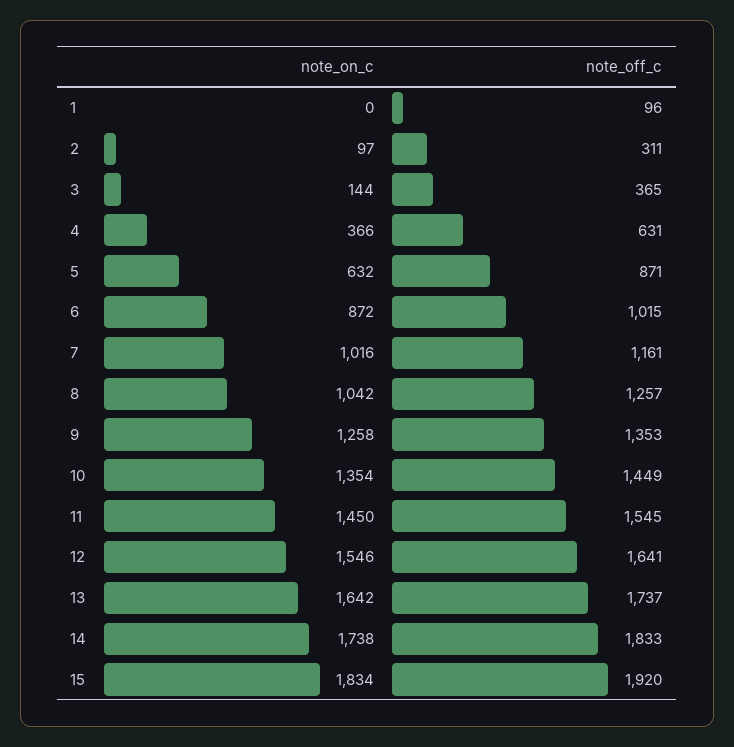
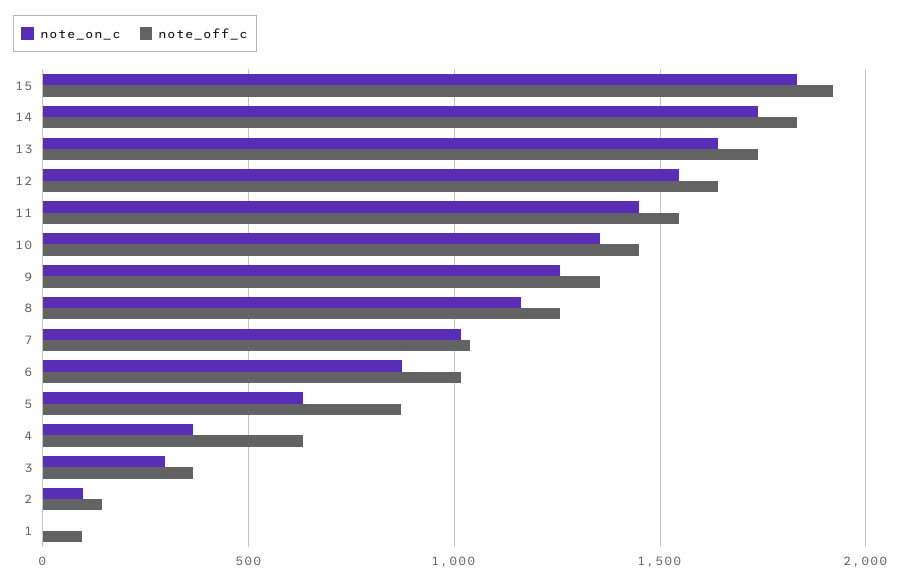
  {
    "note_on_c": {
      "1": 0,
      "2": 97,
-     "3": 144,
+     "3": 300,
      "4": 366,
      "5": 632,
      "6": 872,
      "7": 1016,
-     "8": 1042,
+     "8": 1150,
      "9": 1258,
      "10": 1354,
      "11": 1450,
      "12": 1546,
      "13": 1642,
      "14": 1738,
      "15": 1834
    },
    "note_off_c": {
      "1": 96,
-     "2": 311,
+     "2": 150,
      "3": 365,
      "4": 631,
      "5": 871,
      "6": 1015,
-     "7": 1161,
+     "7": 1050,
      "8": 1257,
      "9": 1353,
      "10": 1449,
      "11": 1545,
      "12": 1641,
      "13": 1737,
      "14": 1833,
      "15": 1920
    }
  }

